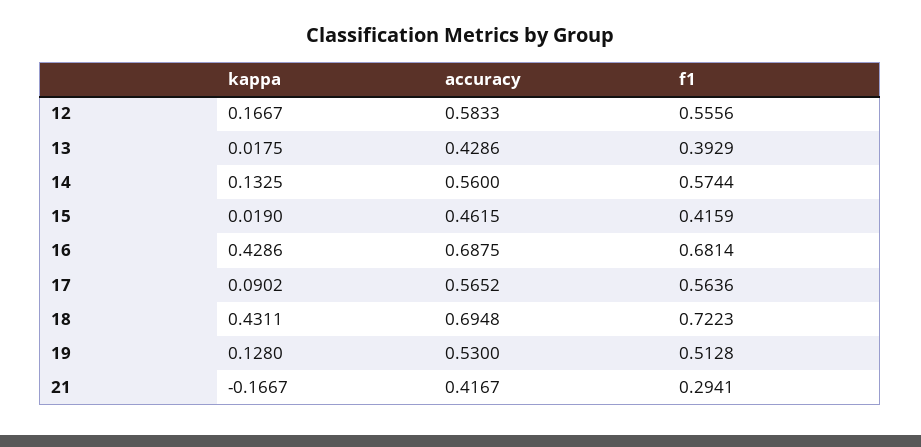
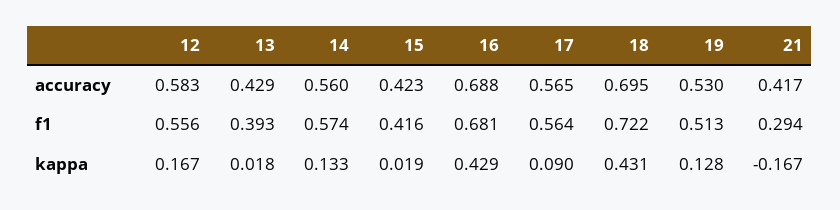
  {
    "kappa": {
      "12": 0.1667,
      "13": 0.0175,
      "14": 0.1325,
      "15": 0.019,
      "16": 0.4286,
      "17": 0.0902,
      "18": 0.4311,
      "19": 0.128,
      "21": -0.1667
    },
    "accuracy": {
      "12": 0.5833,
      "13": 0.4286,
      "14": 0.56,
-     "15": 0.4615,
+     "15": 0.423,
      "16": 0.6875,
      "17": 0.5652,
      "18": 0.6948,
      "19": 0.53,
      "21": 0.4167
    },
    "f1": {
      "12": 0.5556,
      "13": 0.3929,
      "14": 0.5744,
      "15": 0.4159,
      "16": 0.6814,
      "17": 0.5636,
      "18": 0.7223,
      "19": 0.5128,
      "21": 0.2941
    }
  }

